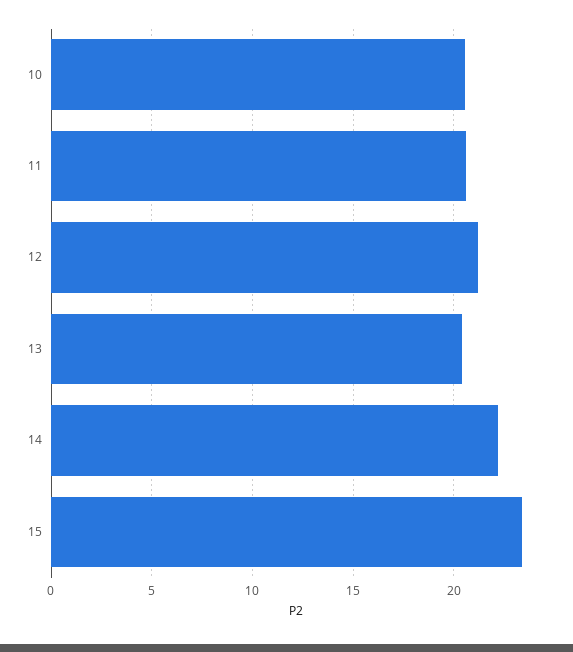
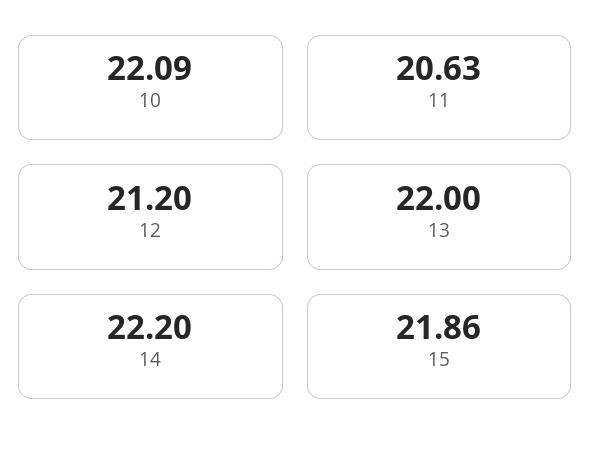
  {
-   "10": 20.5,
+   "10": 22.09,
    "11": 20.63,
    "12": 21.2,
-   "13": 20.5,
+   "13": 22,
    "14": 22.2,
-   "15": 23.5
+   "15": 21.86
  }

